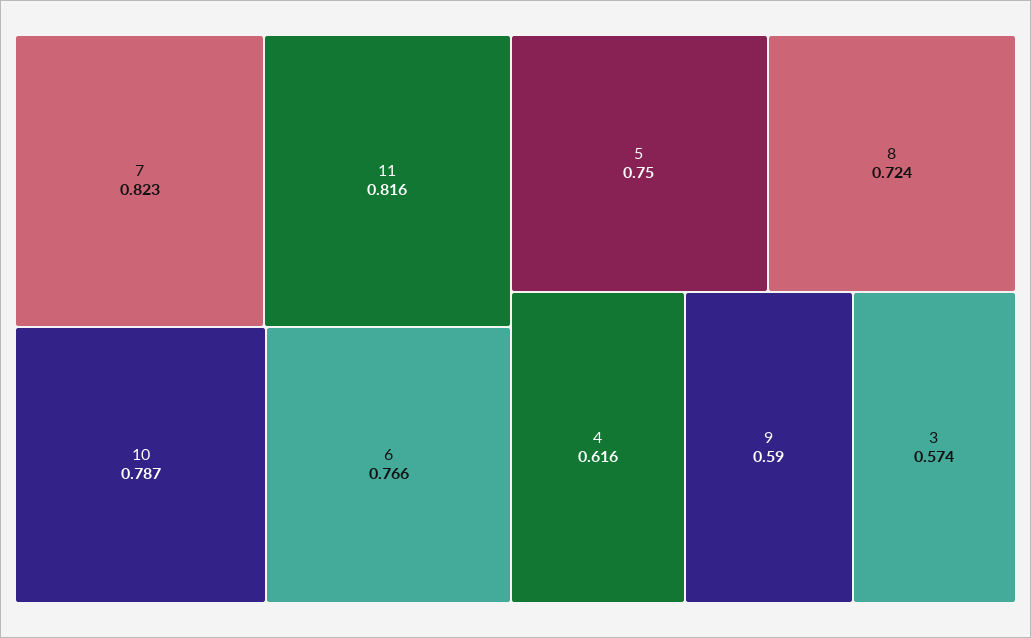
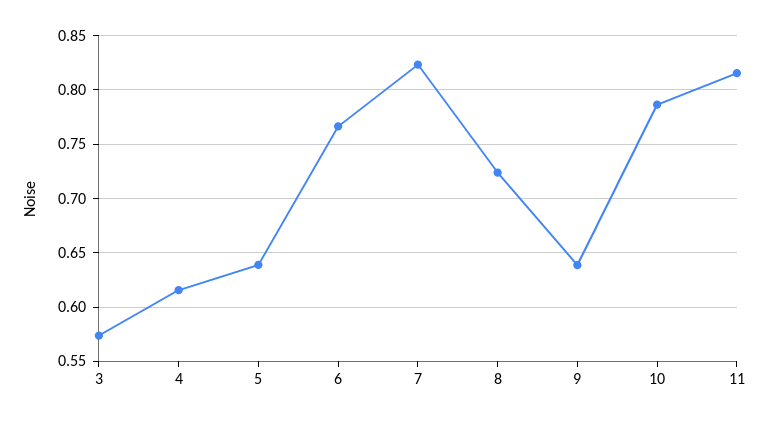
  {
    "7": 0.823,
    "11": 0.816,
    "10": 0.787,
    "6": 0.766,
-   "5": 0.75,
+   "5": 0.64,
    "8": 0.724,
    "4": 0.616,
-   "9": 0.59,
+   "9": 0.64,
    "3": 0.574
  }

